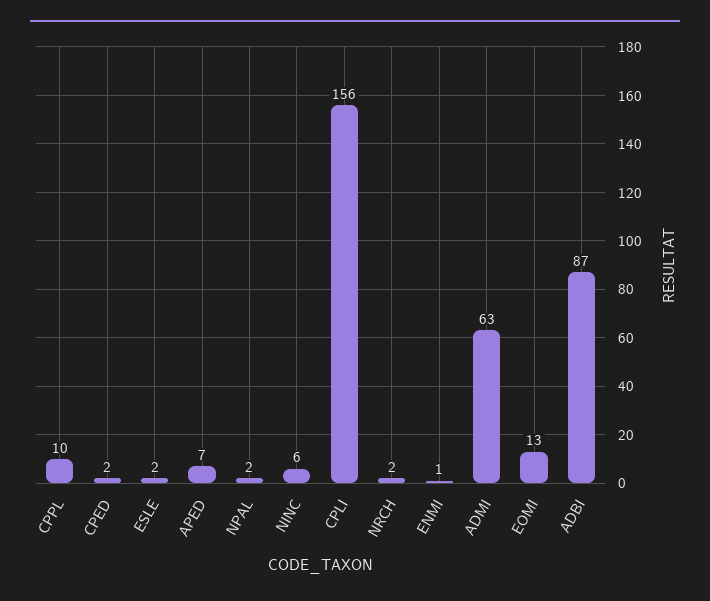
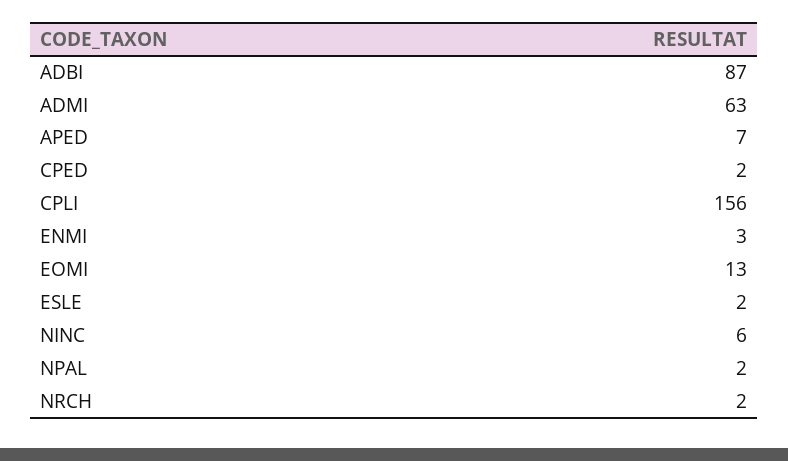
  {
-   "CPPL": 10,
    "CPED": 2,
    "ESLE": 2,
    "APED": 7,
    "NPAL": 2,
    "NINC": 6,
    "CPLI": 156,
    "NRCH": 2,
-   "ENMI": 1,
+   "ENMI": 3,
    "ADMI": 63,
    "EOMI": 13,
    "ADBI": 87
  }

